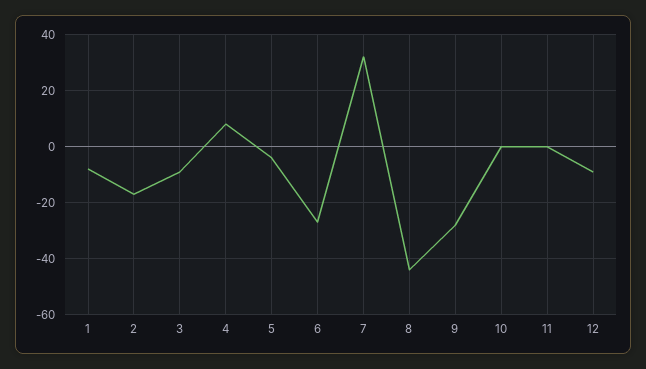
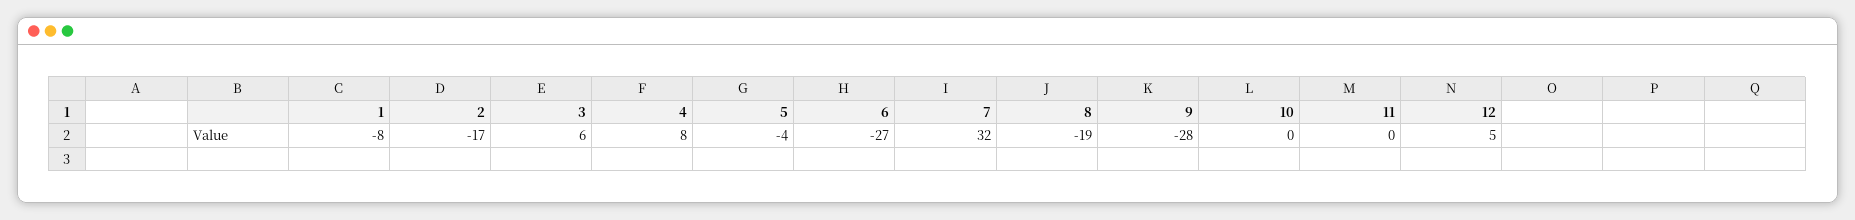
  {
    "1": -8,
    "2": -17,
-   "3": -10,
+   "3": 6,
    "4": 8,
    "5": -4,
    "6": -27,
    "7": 32,
-   "8": -45,
+   "8": -19,
    "9": -28,
    "10": 0,
    "11": 0,
-   "12": -10
+   "12": 5
  }

